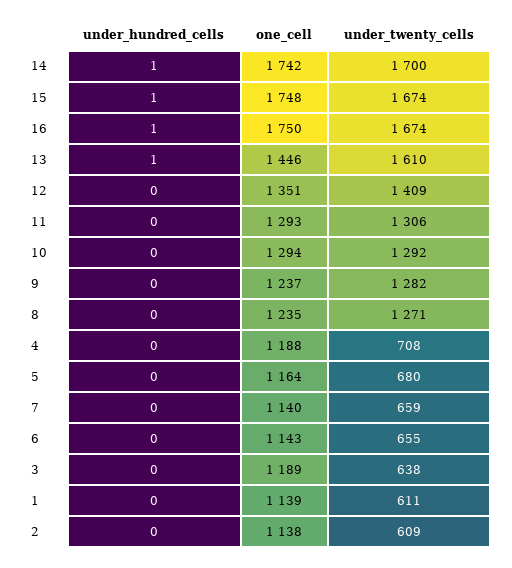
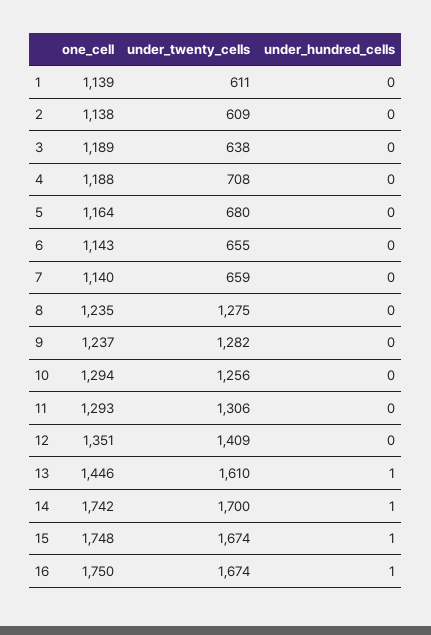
  {
    "under_hundred_cells": {
      "14": 1,
      "15": 1,
      "16": 1,
      "13": 1,
      "12": 0,
      "11": 0,
      "10": 0,
      "9": 0,
      "8": 0,
      "4": 0,
      "5": 0,
      "7": 0,
      "6": 0,
      "3": 0,
      "1": 0,
      "2": 0
    },
    "one_cell": {
      "14": 1742,
      "15": 1748,
      "16": 1750,
      "13": 1446,
      "12": 1351,
      "11": 1293,
      "10": 1294,
      "9": 1237,
      "8": 1235,
      "4": 1188,
      "5": 1164,
      "7": 1140,
      "6": 1143,
      "3": 1189,
      "1": 1139,
      "2": 1138
    },
    "under_twenty_cells": {
      "14": 1700,
      "15": 1674,
      "16": 1674,
      "13": 1610,
      "12": 1409,
      "11": 1306,
-     "10": 1292,
+     "10": 1256,
      "9": 1282,
-     "8": 1271,
+     "8": 1275,
      "4": 708,
      "5": 680,
      "7": 659,
      "6": 655,
      "3": 638,
      "1": 611,
      "2": 609
    }
  }

